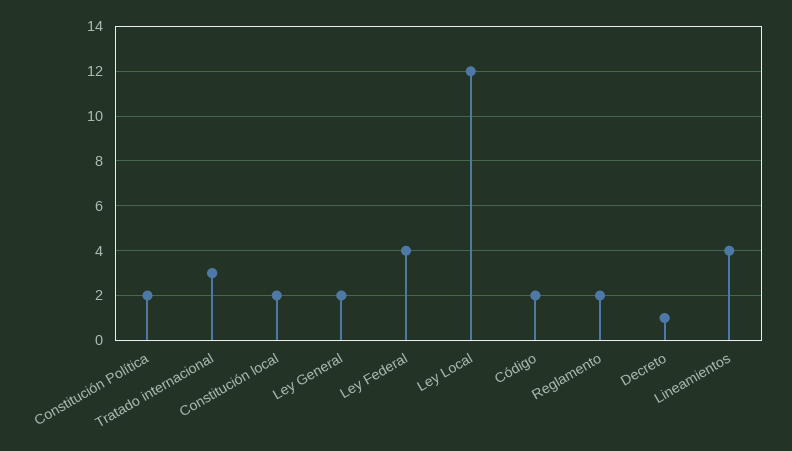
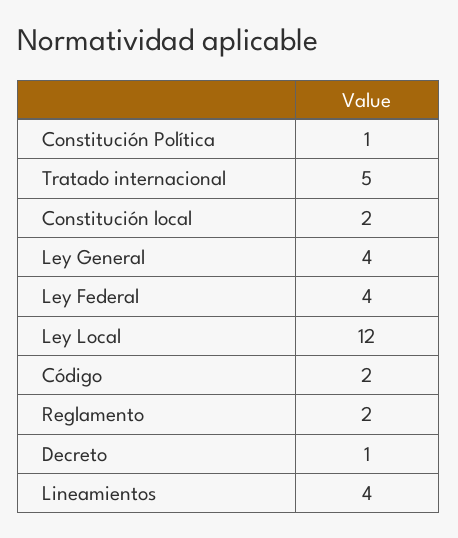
  {
-   "Constitución Política": 2,
+   "Constitución Política": 1,
-   "Tratado internacional": 3,
+   "Tratado internacional": 5,
    "Constitución local": 2,
-   "Ley General": 2,
+   "Ley General": 4,
    "Ley Federal": 4,
    "Ley Local": 12,
    "Código": 2,
    "Reglamento": 2,
    "Decreto": 1,
    "Lineamientos": 4
  }

